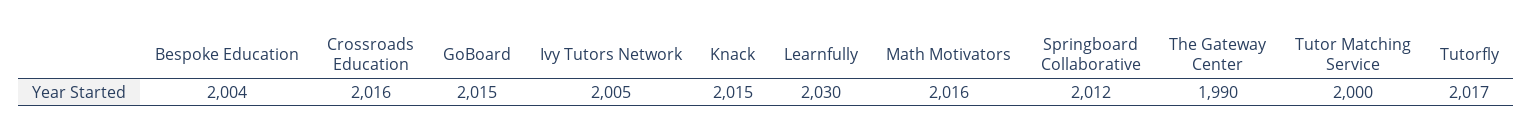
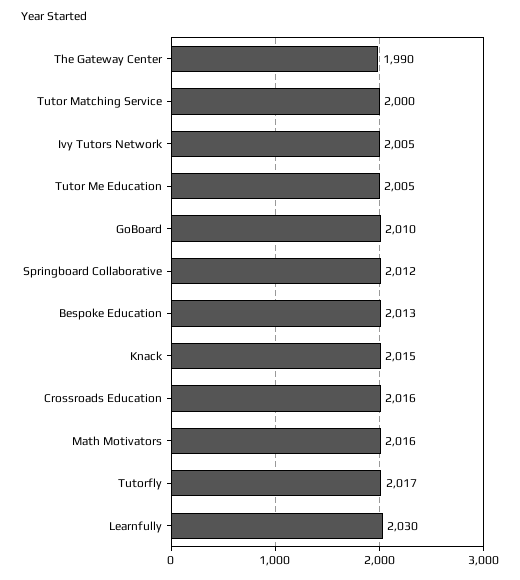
  {
-   "Bespoke Education": 2004,
+   "Bespoke Education": 2013,
    "Crossroads Education": 2016,
-   "GoBoard": 2015,
+   "GoBoard": 2010,
    "Ivy Tutors Network": 2005,
    "Knack": 2015,
    "Learnfully": 2030,
    "Math Motivators": 2016,
    "Springboard Collaborative": 2012,
    "The Gateway Center": 1990,
    "Tutor Matching Service": 2000,
-   "Tutorfly": 2017
+   "Tutorfly": 2017,
+   "Tutor Me Education": 2005
  }

